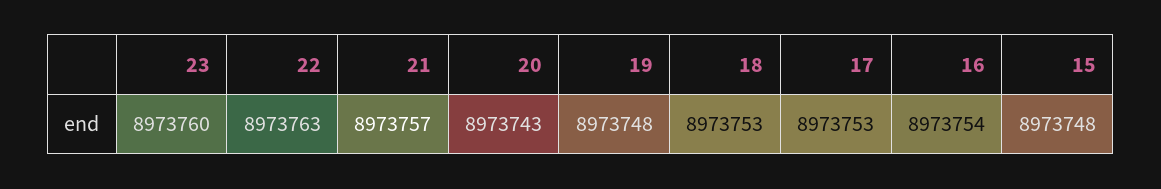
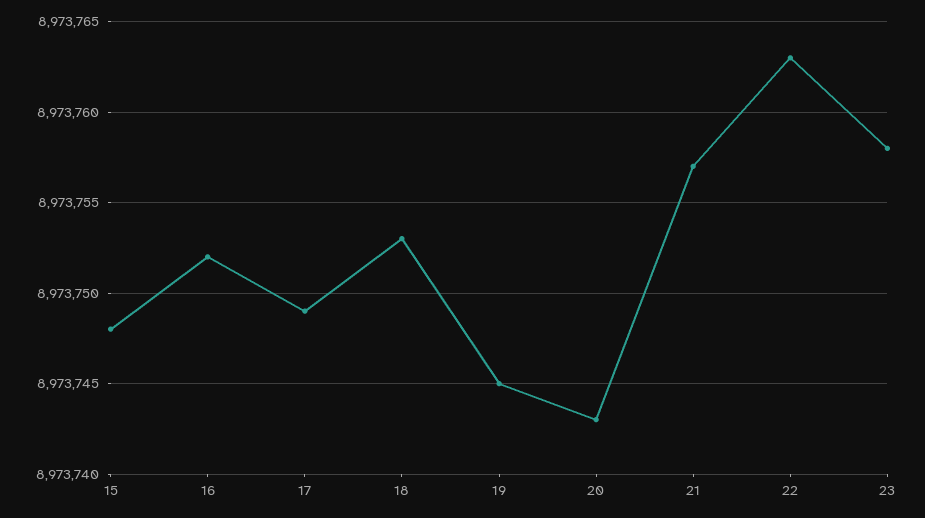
  {
-   "23": 8973760,
+   "23": 8973758,
    "22": 8973763,
    "21": 8973757,
    "20": 8973743,
-   "19": 8973748,
+   "19": 8973745,
    "18": 8973753,
-   "17": 8973753,
+   "17": 8973749,
-   "16": 8973754,
+   "16": 8973752,
    "15": 8973748
  }

